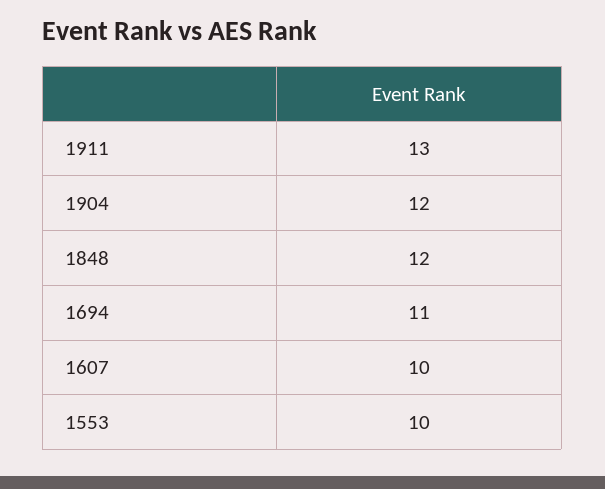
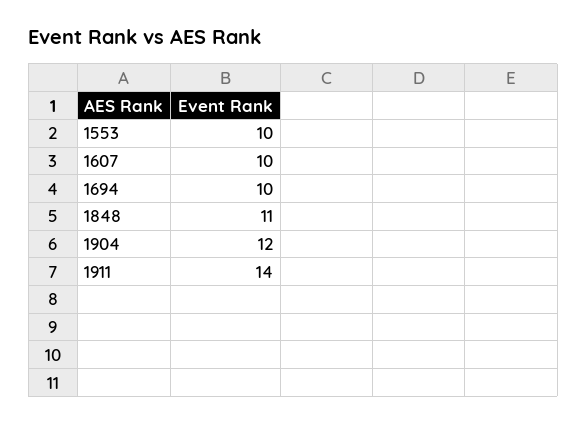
  {
-   "1911": 13,
+   "1911": 14,
    "1904": 12,
-   "1848": 12,
+   "1848": 11,
-   "1694": 11,
+   "1694": 10,
    "1607": 10,
    "1553": 10
  }

